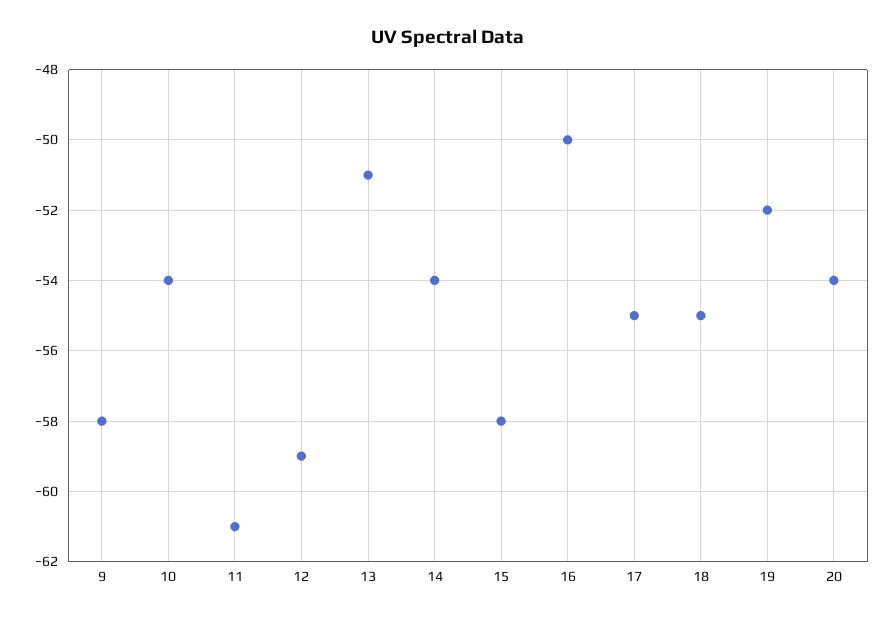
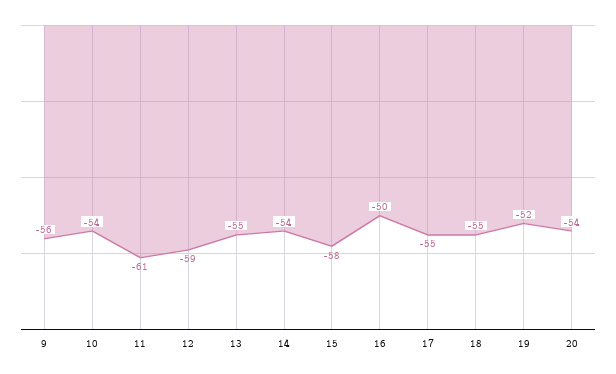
  {
-   "9": -58,
+   "9": -56,
    "10": -54,
    "11": -61,
    "12": -59,
-   "13": -51,
+   "13": -55,
    "14": -54,
    "15": -58,
    "16": -50,
    "17": -55,
    "18": -55,
    "19": -52,
    "20": -54
  }

